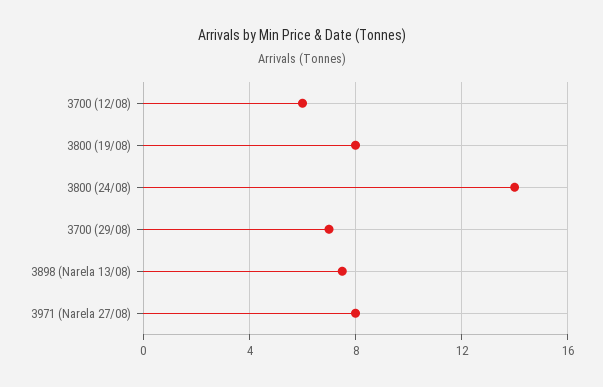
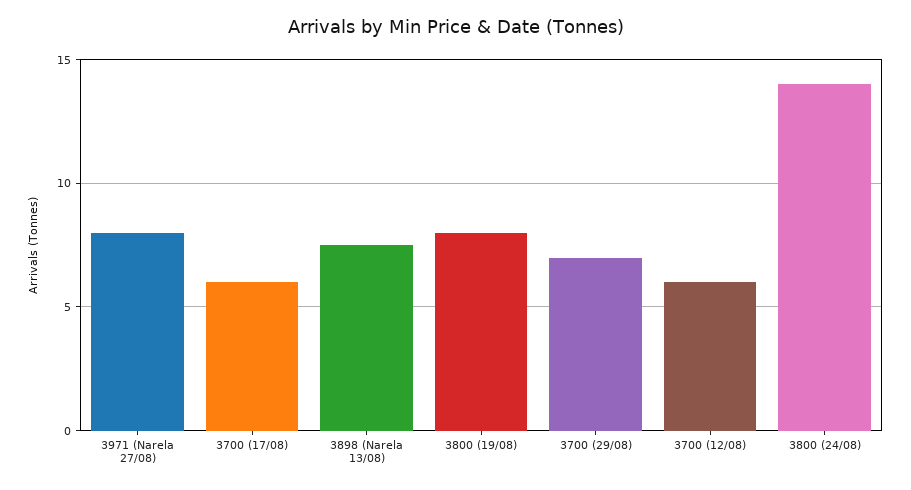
  {
    "3700 (12/08)": 6,
    "3800 (19/08)": 8,
    "3800 (24/08)": 14,
    "3700 (29/08)": 7,
    "3898 (Narela 13/08)": 7.5,
-   "3971 (Narela 27/08)": 8
+   "3971 (Narela 27/08)": 8,
+   "3700 (17/08)": 6
  }

